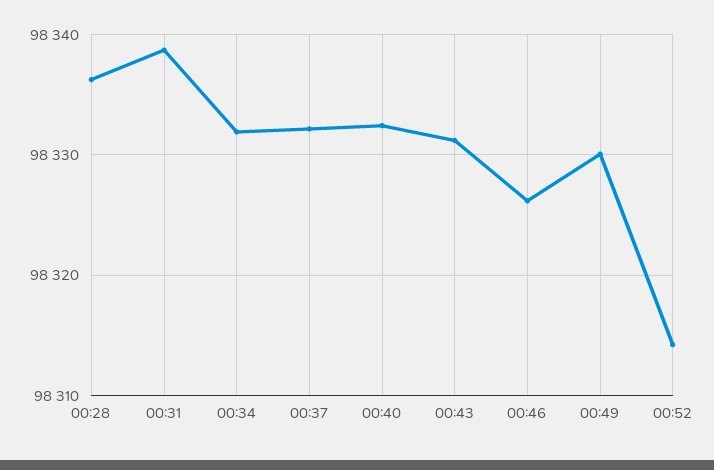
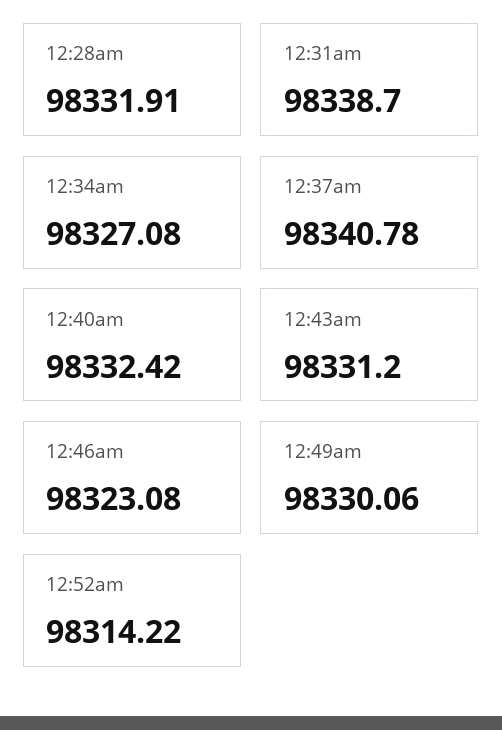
  {
-   "00:28": 98336,
+   "00:28": 98331.91,
    "00:31": 98338.7,
-   "00:34": 98332,
+   "00:34": 98327.08,
-   "00:37": 98332,
+   "00:37": 98340.78,
    "00:40": 98332.42,
    "00:43": 98331.2,
-   "00:46": 98326,
+   "00:46": 98323.08,
    "00:49": 98330.06,
    "00:52": 98314.22
  }

